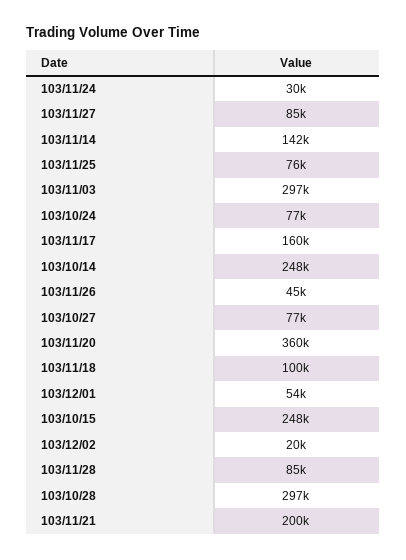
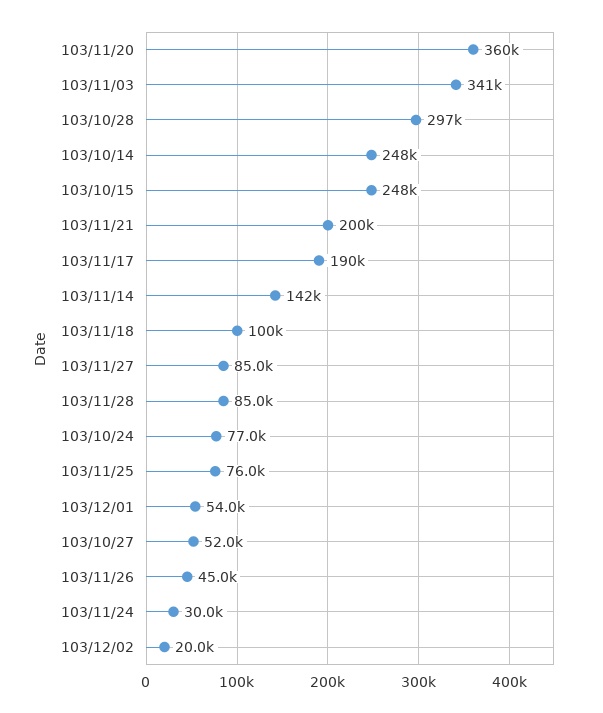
  {
    "103/11/24": 30000,
    "103/11/27": 85000,
    "103/11/14": 142000,
    "103/11/25": 76000,
-   "103/11/03": 297000,
+   "103/11/03": 341000,
    "103/10/24": 77000,
-   "103/11/17": 160000,
+   "103/11/17": 190000,
    "103/10/14": 248000,
    "103/11/26": 45000,
-   "103/10/27": 77000,
+   "103/10/27": 52000,
    "103/11/20": 360000,
    "103/11/18": 100000,
    "103/12/01": 54000,
    "103/10/15": 248000,
    "103/12/02": 20000,
    "103/11/28": 85000,
    "103/10/28": 297000,
    "103/11/21": 200000
  }

